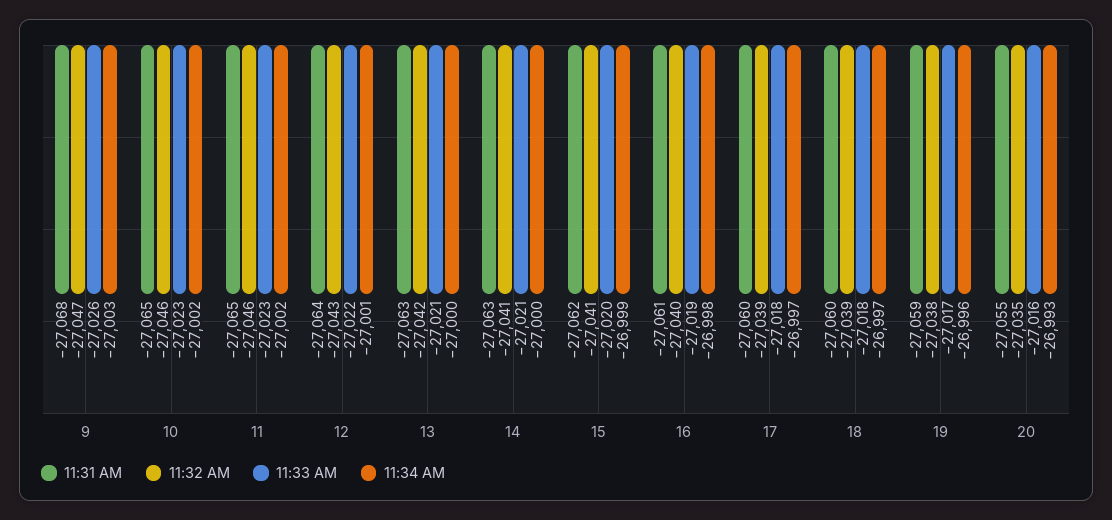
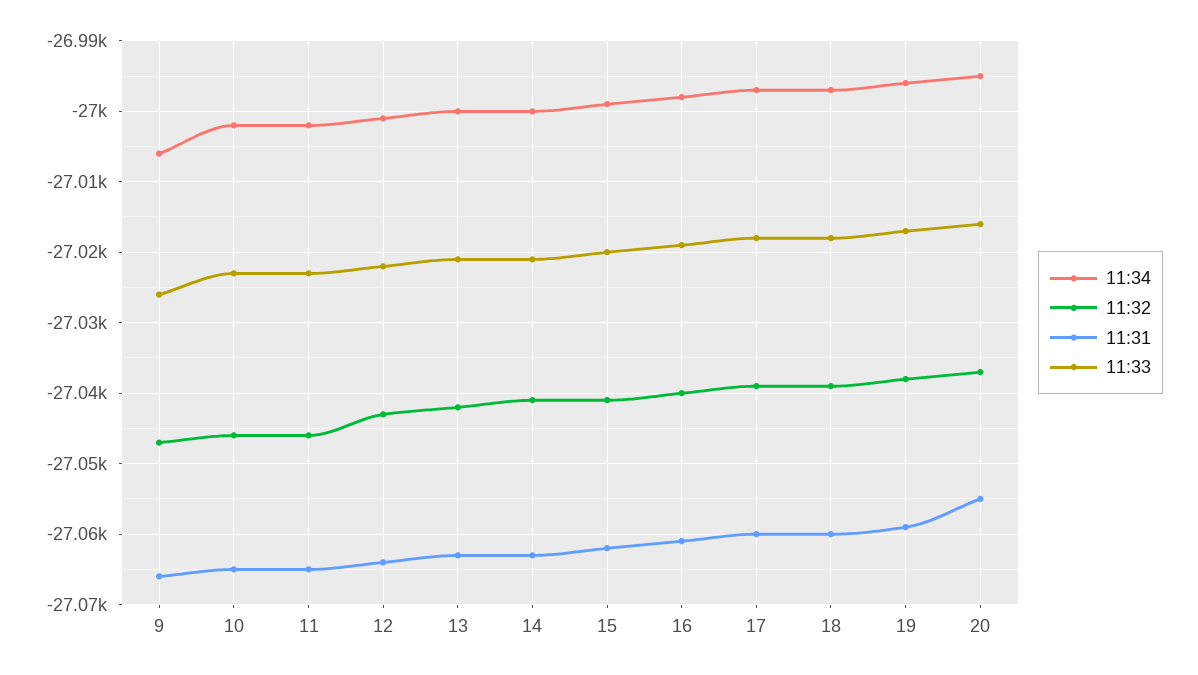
  {
    "11:31 AM": {
-     "9": -27068,
+     "9": -27066,
      "10": -27065,
      "11": -27065,
      "12": -27064,
      "13": -27063,
      "14": -27063,
      "15": -27062,
      "16": -27061,
      "17": -27060,
      "18": -27060,
      "19": -27059,
      "20": -27055
    },
    "11:32 AM": {
      "9": -27047,
      "10": -27046,
      "11": -27046,
      "12": -27043,
      "13": -27042,
      "14": -27041,
      "15": -27041,
      "16": -27040,
      "17": -27039,
      "18": -27039,
      "19": -27038,
-     "20": -27035
+     "20": -27037
    },
    "11:33 AM": {
      "9": -27026,
      "10": -27023,
      "11": -27023,
      "12": -27022,
      "13": -27021,
      "14": -27021,
      "15": -27020,
      "16": -27019,
      "17": -27018,
      "18": -27018,
      "19": -27017,
      "20": -27016
    },
    "11:34 AM": {
-     "9": -27003,
+     "9": -27006,
      "10": -27002,
      "11": -27002,
      "12": -27001,
      "13": -27000,
      "14": -27000,
      "15": -26999,
      "16": -26998,
      "17": -26997,
      "18": -26997,
      "19": -26996,
-     "20": -26993
+     "20": -26995
    }
  }

